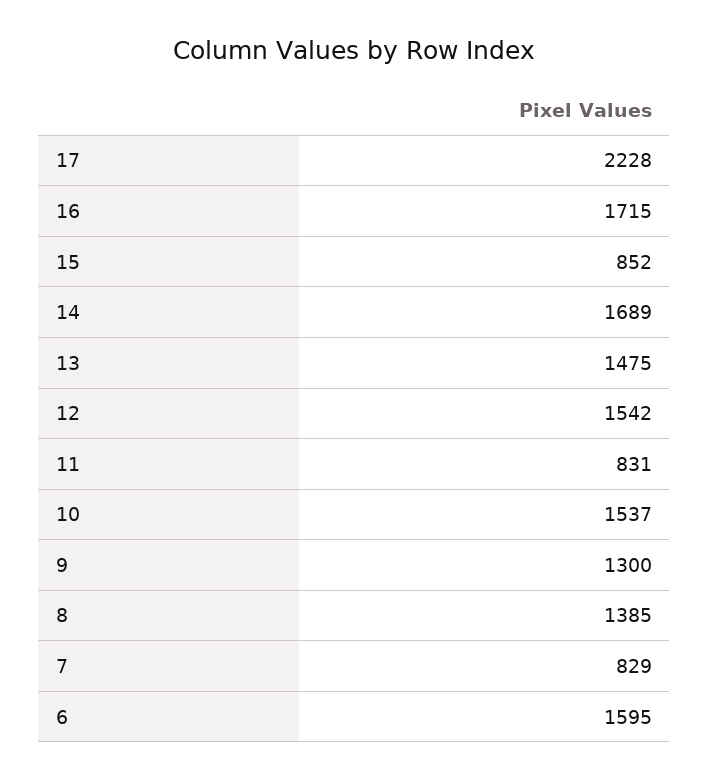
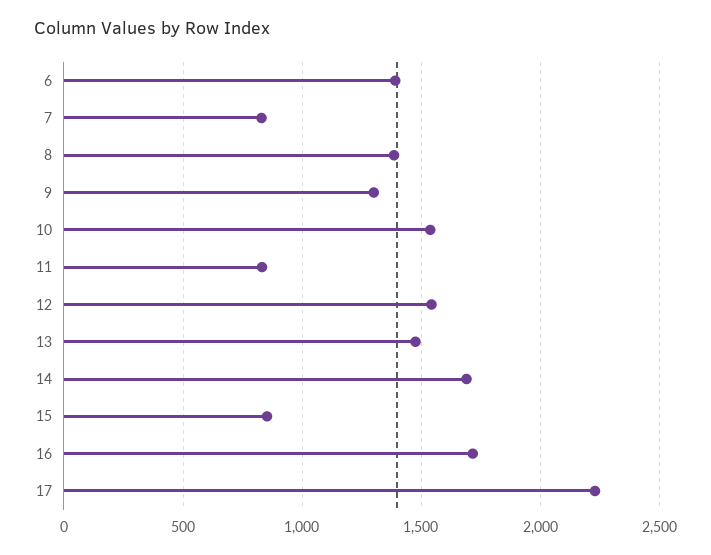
  {
    "17": 2228,
    "16": 1715,
    "15": 852,
    "14": 1689,
    "13": 1475,
    "12": 1542,
    "11": 831,
    "10": 1537,
    "9": 1300,
    "8": 1385,
    "7": 829,
-   "6": 1595
+   "6": 1400
  }

